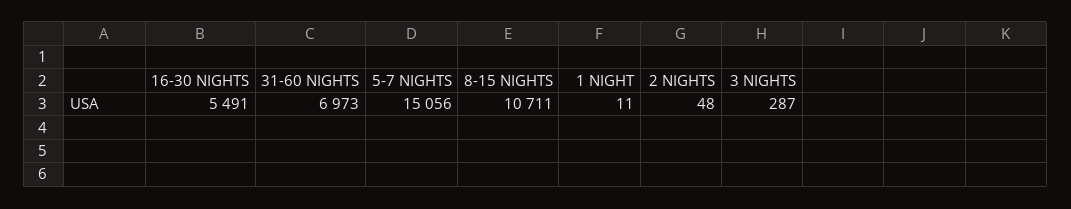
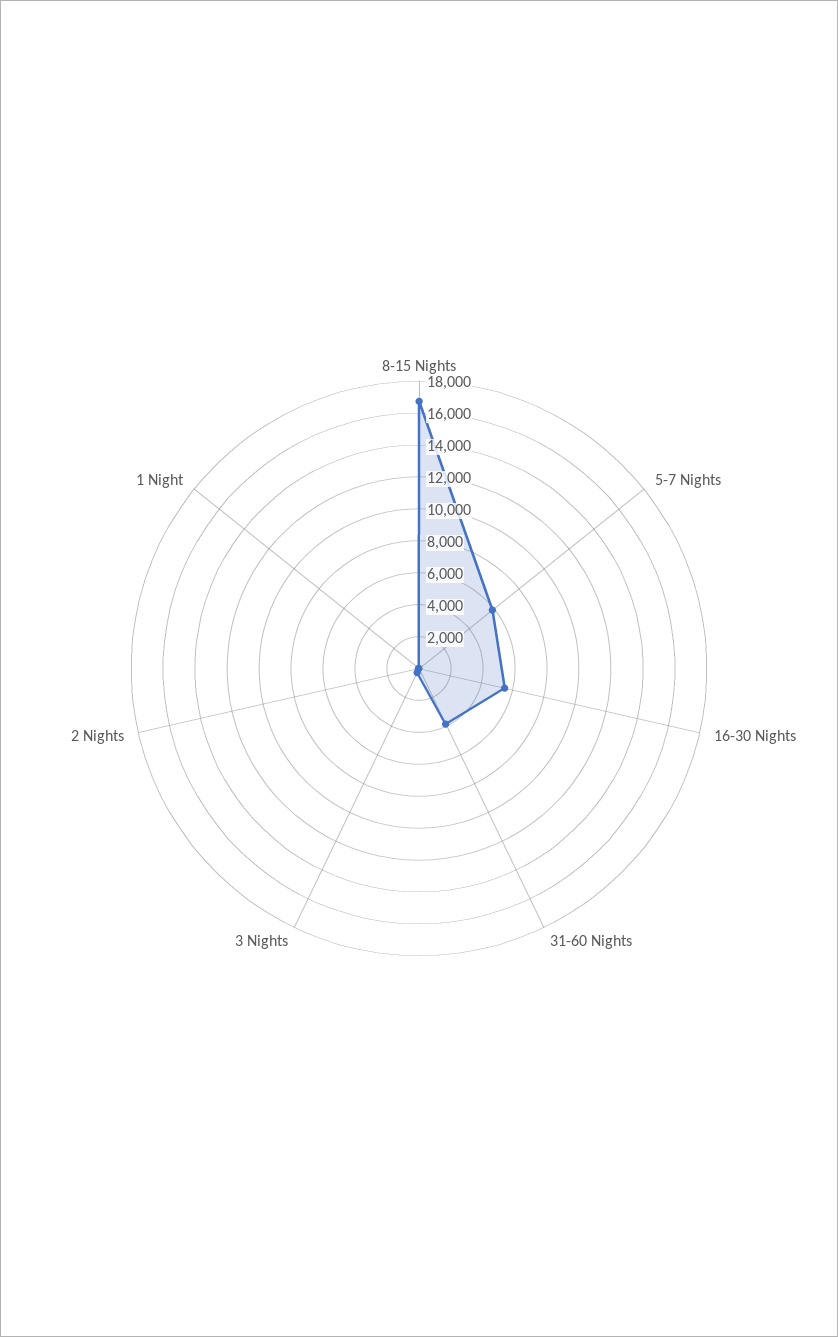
  {
    "16-30 NIGHTS": 5491,
-   "31-60 NIGHTS": 6973,
+   "31-60 NIGHTS": 4000,
-   "5-7 NIGHTS": 15056,
+   "5-7 NIGHTS": 6000,
-   "8-15 NIGHTS": 10711,
+   "8-15 NIGHTS": 17000,
    "1 NIGHT": 11,
    "2 NIGHTS": 48,
    "3 NIGHTS": 287
  }

